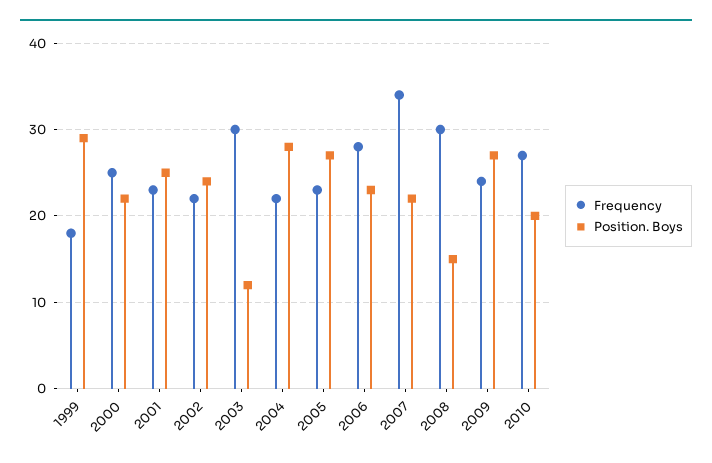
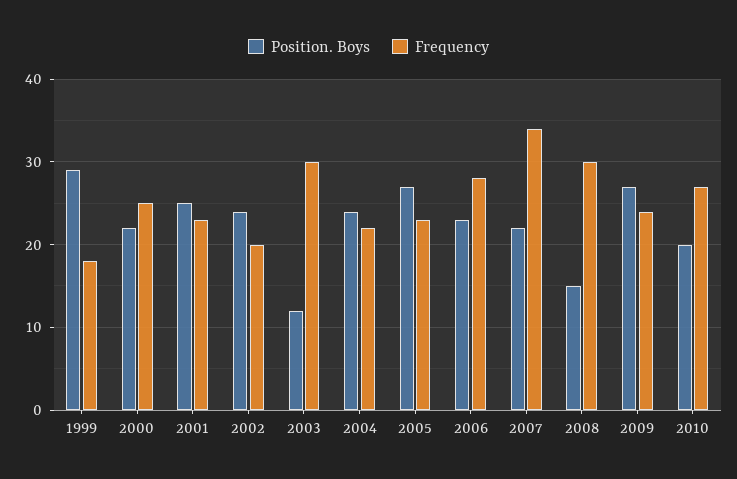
  {
    "Frequency": {
      "1999": 18,
      "2000": 25,
      "2001": 23,
-     "2002": 22,
+     "2002": 20,
      "2003": 30,
      "2004": 22,
      "2005": 23,
      "2006": 28,
      "2007": 34,
      "2008": 30,
      "2009": 24,
      "2010": 27
    },
    "Position. Boys": {
      "1999": 29,
      "2000": 22,
      "2001": 25,
      "2002": 24,
      "2003": 12,
-     "2004": 28,
+     "2004": 24,
      "2005": 27,
      "2006": 23,
      "2007": 22,
      "2008": 15,
      "2009": 27,
      "2010": 20
    }
  }

